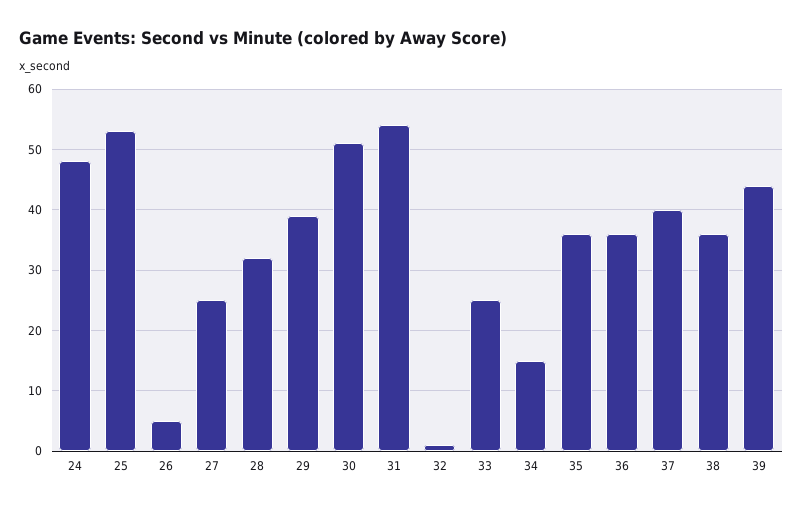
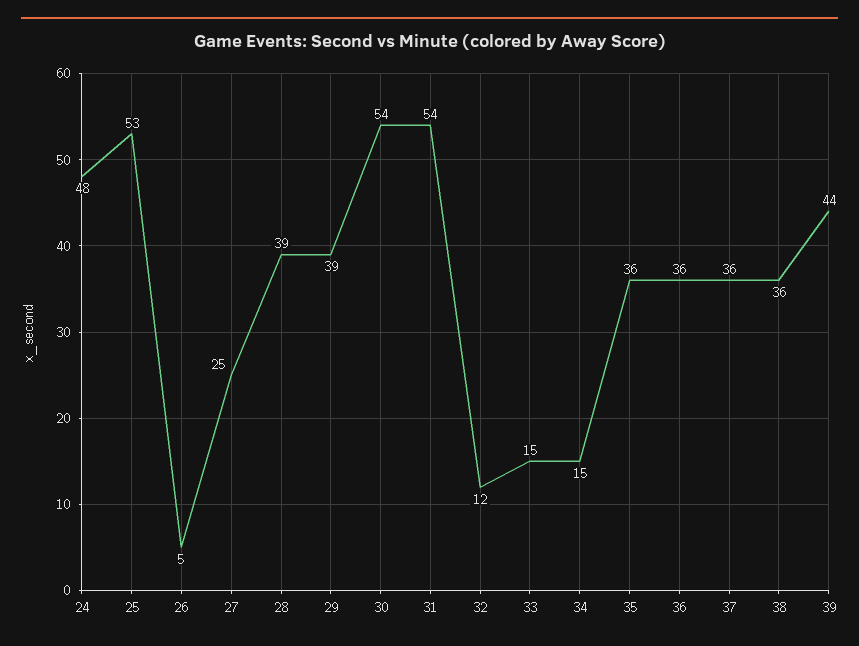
  {
    "24": 48,
    "25": 53,
    "26": 5,
    "27": 25,
-   "28": 32,
+   "28": 39,
    "29": 39,
-   "30": 51,
+   "30": 54,
    "31": 54,
-   "32": 1,
+   "32": 12,
-   "33": 25,
+   "33": 15,
    "34": 15,
    "35": 36,
    "36": 36,
-   "37": 40,
+   "37": 36,
    "38": 36,
    "39": 44
  }

